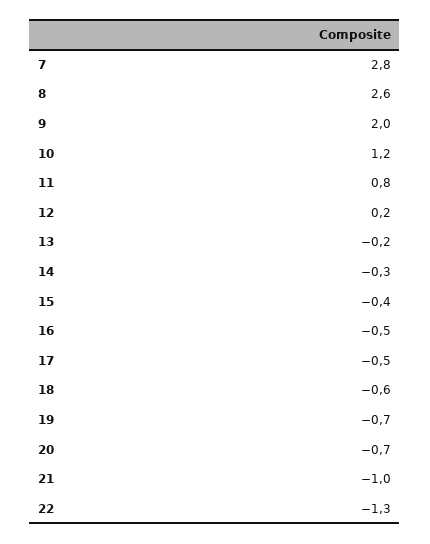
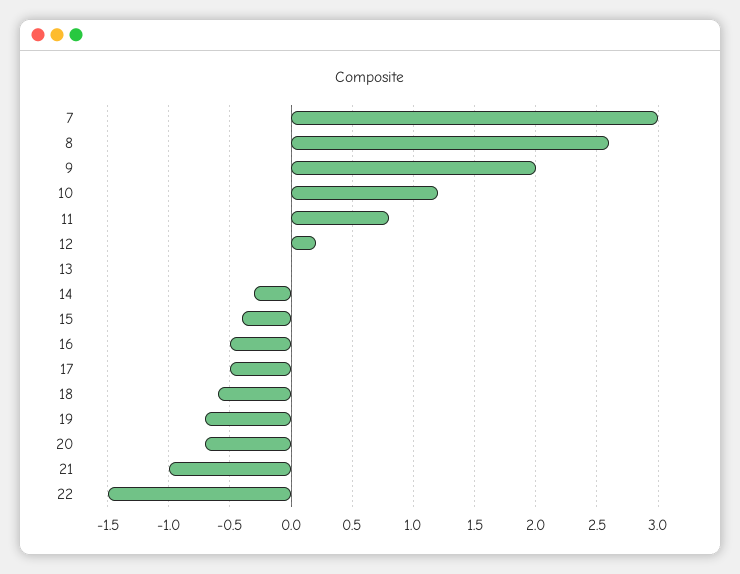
  {
-   "7": 2.8,
+   "7": 3,
    "8": 2.6,
    "9": 2,
    "10": 1.2,
    "11": 0.8,
    "12": 0.2,
-   "13": -0.2,
+   "13": 0,
    "14": -0.3,
    "15": -0.4,
    "16": -0.5,
    "17": -0.5,
    "18": -0.6,
    "19": -0.7,
    "20": -0.7,
    "21": -1,
-   "22": -1.3
+   "22": -1.5
  }

